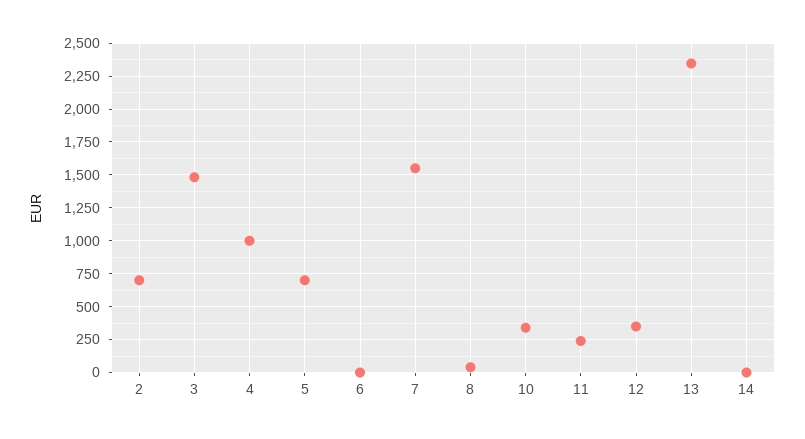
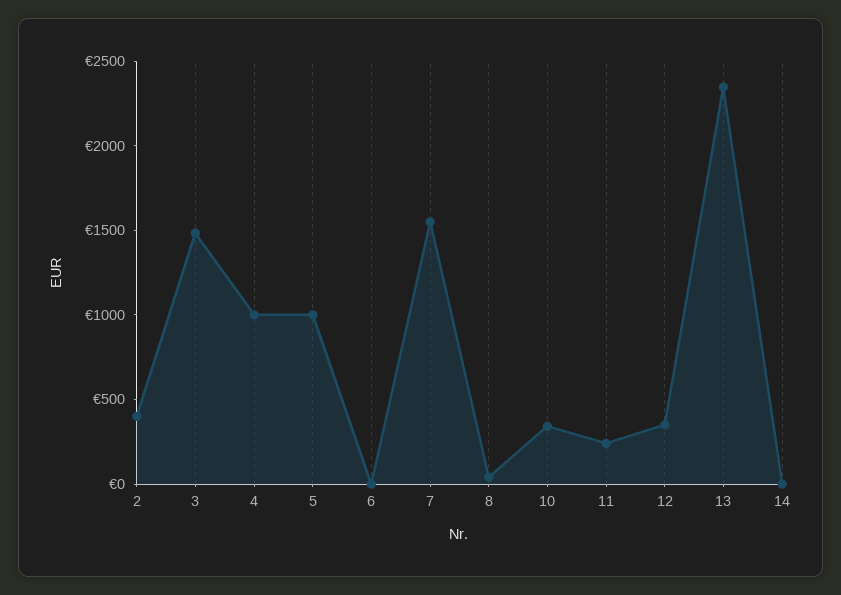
  {
-   "2": 700,
+   "2": 400,
    "3": 1500,
    "4": 1000,
-   "5": 700,
+   "5": 1000,
    "6": 0,
    "7": 1550,
    "8": 50,
    "10": 350,
    "11": 250,
    "12": 350,
    "13": 2350,
    "14": 0
  }

